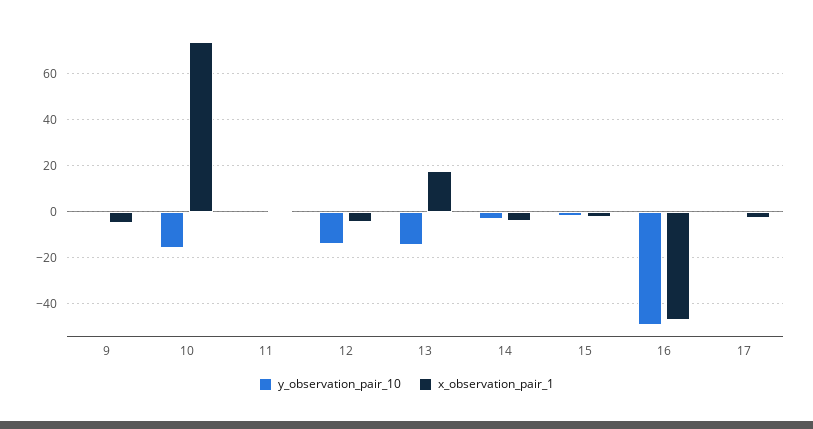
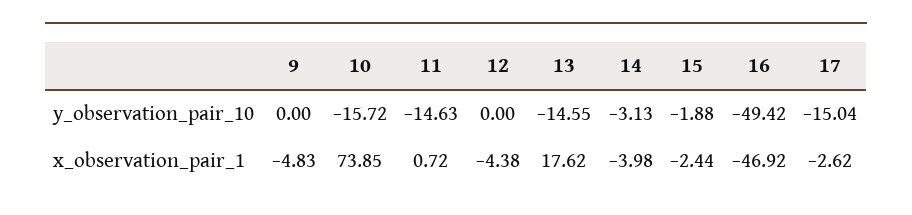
  {
    "y_observation_pair_10": {
      "9": 0,
      "10": -15.72,
-     "11": 0,
+     "11": -14.63,
-     "12": -15,
+     "12": 0,
      "13": -14.55,
      "14": -3.13,
      "15": -1.88,
      "16": -49.42,
-     "17": 0
+     "17": -15.04
    },
    "x_observation_pair_1": {
      "9": -4.83,
      "10": 73.85,
      "11": 0.72,
      "12": -4.38,
      "13": 17.62,
      "14": -3.98,
      "15": -2.44,
      "16": -46.92,
      "17": -2.62
    }
  }

